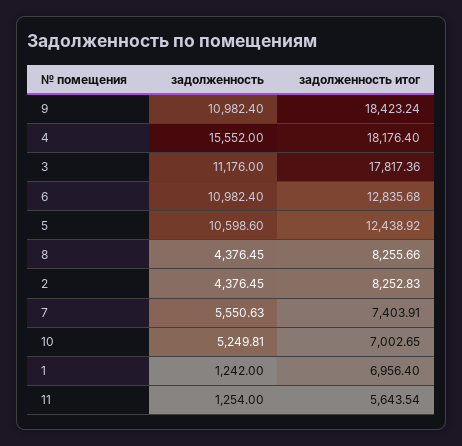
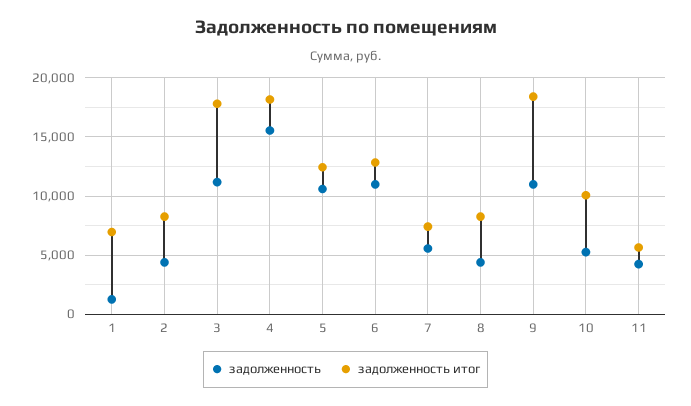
  {
    "задолженность": {
      "9": 10982.4,
      "4": 15552,
      "3": 11176,
      "6": 10982.4,
      "5": 10598.6,
      "8": 4376.45,
      "2": 4376.45,
      "7": 5550.63,
      "10": 5249.81,
      "1": 1242,
-     "11": 1254
+     "11": 4000
    },
    "задолженность итог": {
      "9": 18423.24,
      "4": 18176.4,
      "3": 17817.36,
      "6": 12835.68,
      "5": 12438.92,
      "8": 8255.66,
      "2": 8252.83,
      "7": 7403.91,
-     "10": 7002.65,
+     "10": 10000,
      "1": 6956.4,
      "11": 5643.54
    }
  }

